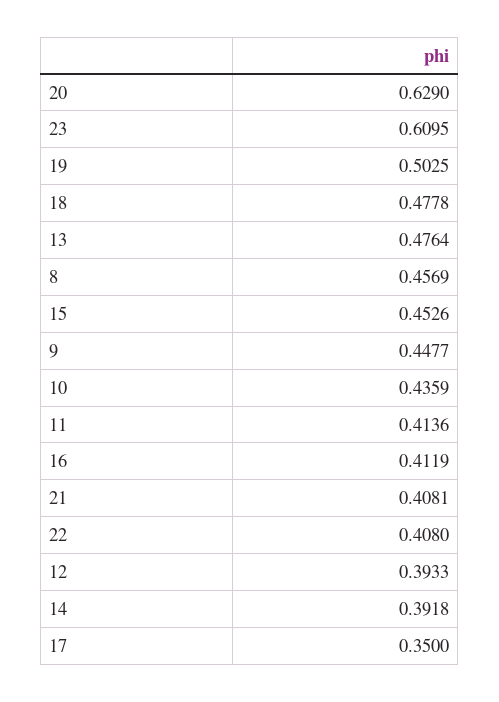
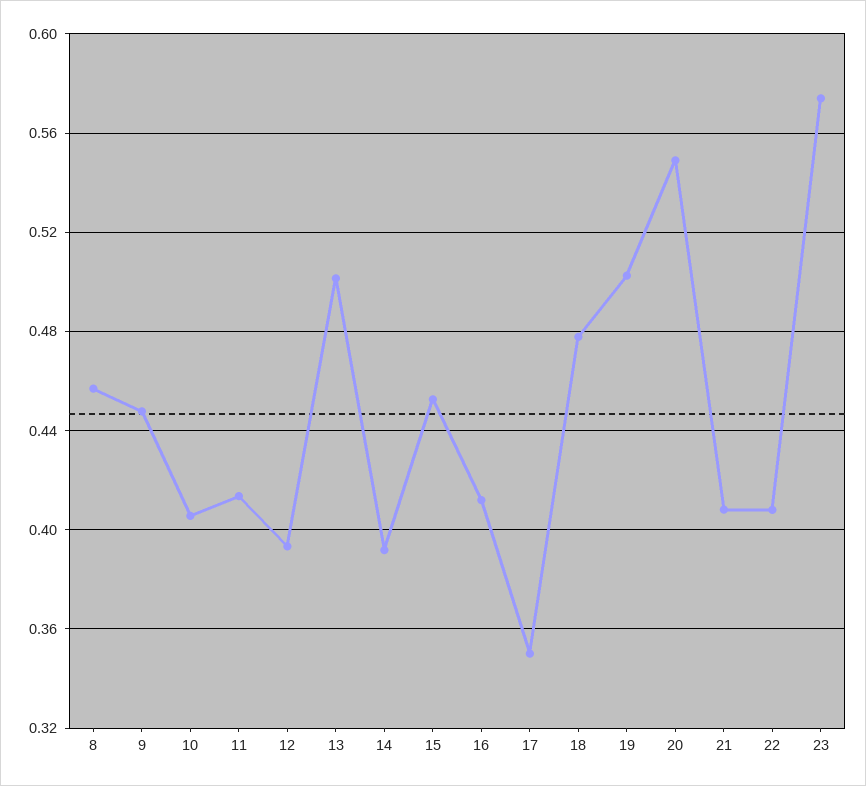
  {
-   "20": 0.629,
+   "20": 0.55,
-   "23": 0.6095,
+   "23": 0.575,
    "19": 0.5025,
    "18": 0.4778,
-   "13": 0.4764,
+   "13": 0.5,
    "8": 0.4569,
    "15": 0.4526,
    "9": 0.4477,
-   "10": 0.4359,
+   "10": 0.405,
    "11": 0.4136,
    "16": 0.4119,
    "21": 0.4081,
    "22": 0.408,
    "12": 0.3933,
    "14": 0.3918,
    "17": 0.35
  }

